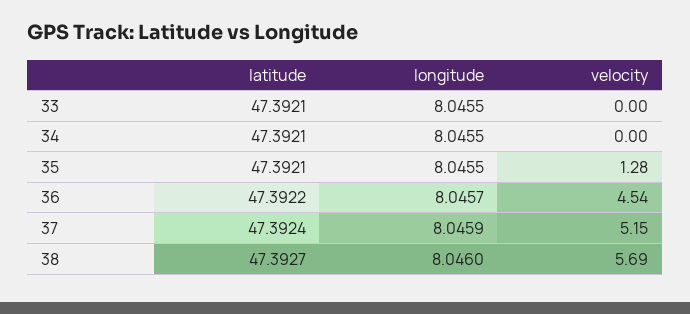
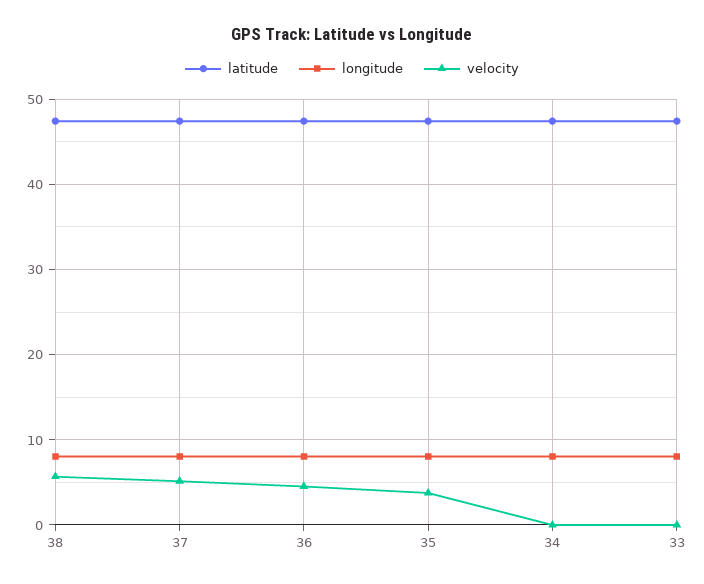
  {
    "latitude": {
      "33": 47.3921,
      "34": 47.3921,
      "35": 47.3921,
      "36": 47.3922,
      "37": 47.3924,
      "38": 47.3927
    },
    "longitude": {
      "33": 8.0455,
      "34": 8.0455,
      "35": 8.0455,
      "36": 8.0457,
      "37": 8.0459,
      "38": 8.046
    },
    "velocity": {
      "33": 0,
      "34": 0,
-     "35": 1.28,
+     "35": 4,
      "36": 4.54,
      "37": 5.15,
      "38": 5.69
    }
  }

